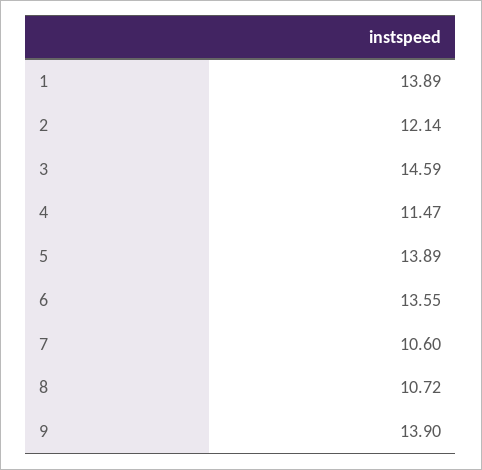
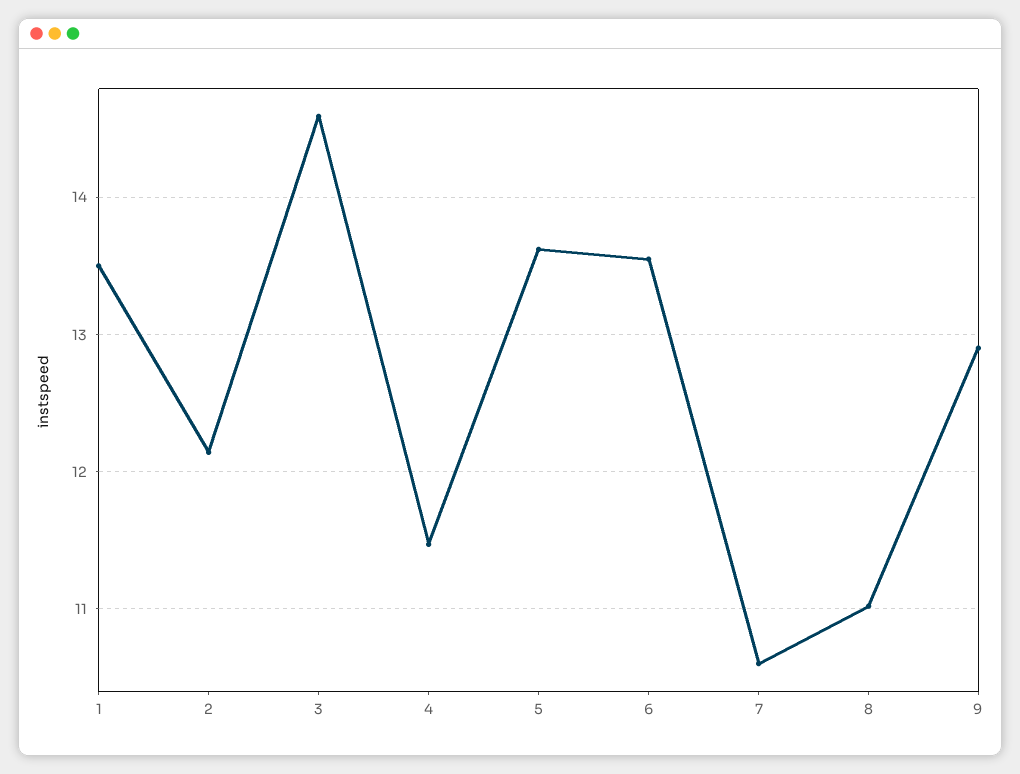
  {
-   "1": 13.89,
+   "1": 13.5,
    "2": 12.14,
    "3": 14.59,
    "4": 11.47,
-   "5": 13.89,
+   "5": 13.6,
    "6": 13.55,
    "7": 10.6,
-   "8": 10.72,
+   "8": 11,
-   "9": 13.9
+   "9": 12.9
  }

